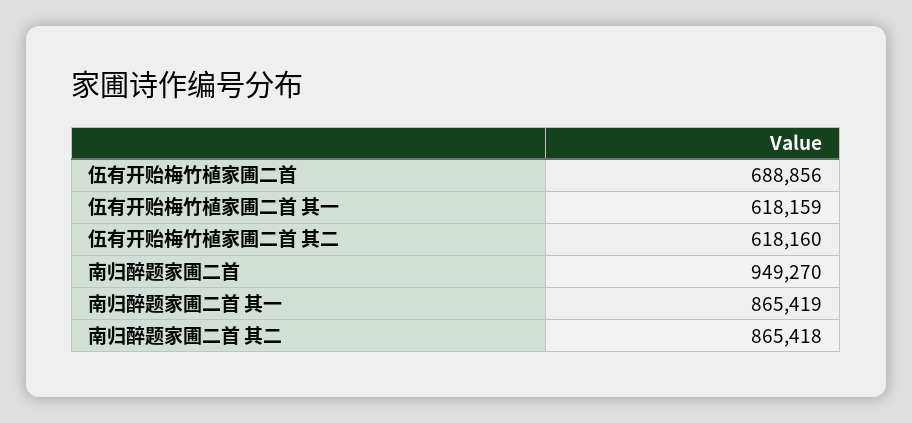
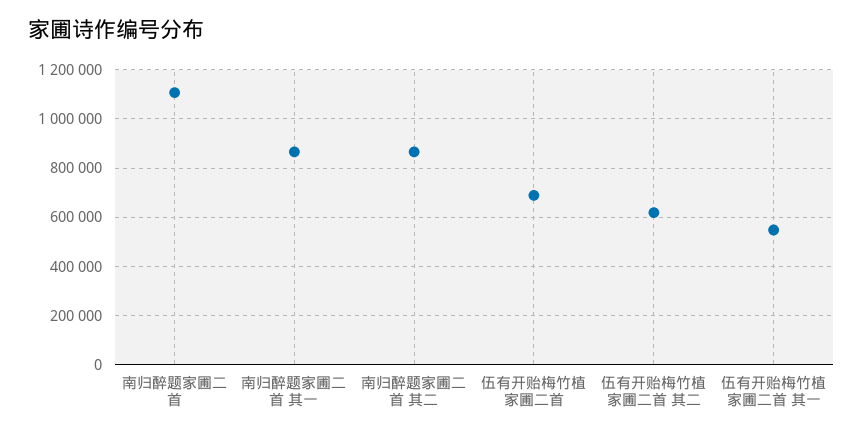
  {
    "伍有开贻梅竹植家圃二首": 688856,
-   "伍有开贻梅竹植家圃二首 其一": 618159,
+   "伍有开贻梅竹植家圃二首 其一": 550000,
    "伍有开贻梅竹植家圃二首 其二": 618160,
-   "南归醉题家圃二首": 949270,
+   "南归醉题家圃二首": 1100000,
    "南归醉题家圃二首 其一": 865419,
    "南归醉题家圃二首 其二": 865418
  }

